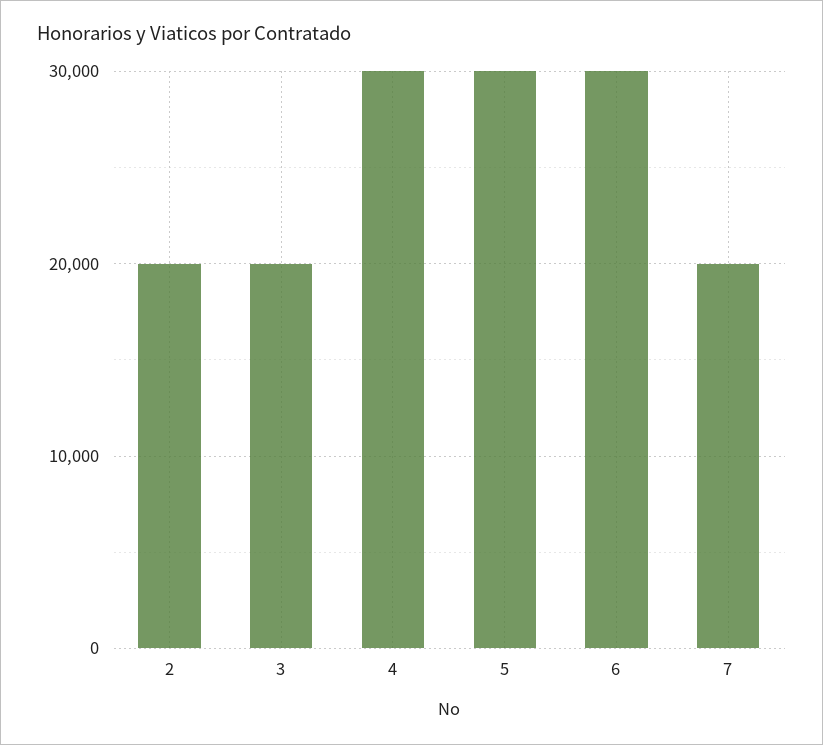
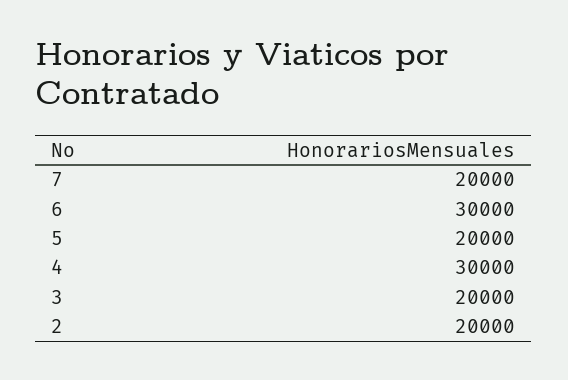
  {
    "2": 20000,
    "3": 20000,
    "4": 30000,
-   "5": 30000,
+   "5": 20000,
    "6": 30000,
    "7": 20000
  }

